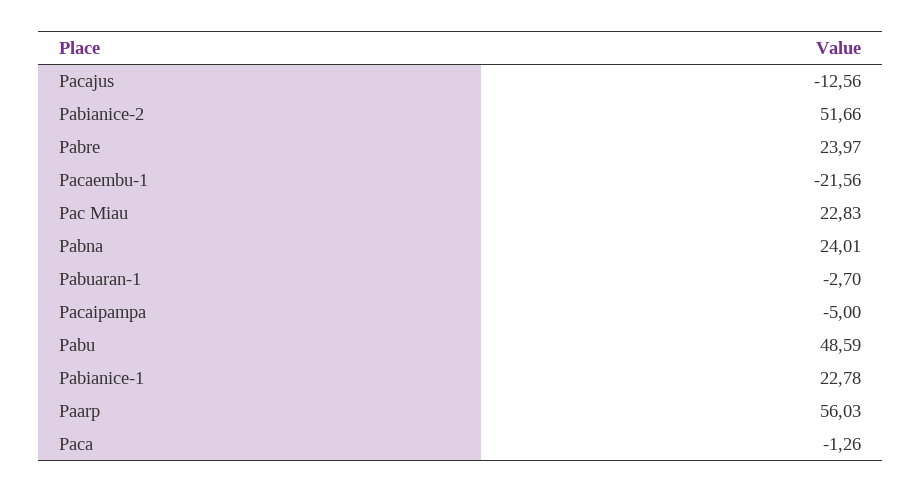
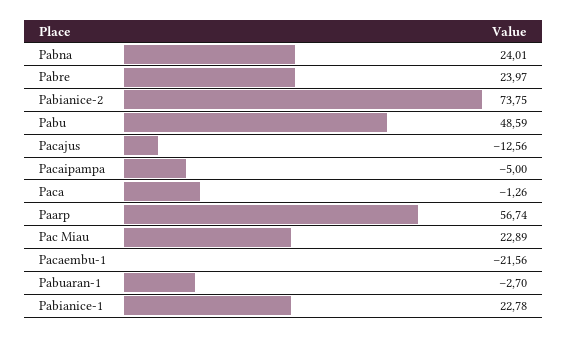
  {
    "Pacajus": -12.56,
-   "Pabianice-2": 51.66,
+   "Pabianice-2": 73.75,
    "Pabre": 23.97,
    "Pacaembu-1": -21.56,
-   "Pac Miau": 22.83,
+   "Pac Miau": 22.89,
    "Pabna": 24.01,
    "Pabuaran-1": -2.7,
    "Pacaipampa": -5,
    "Pabu": 48.59,
    "Pabianice-1": 22.78,
-   "Paarp": 56.03,
+   "Paarp": 56.74,
    "Paca": -1.26
  }

